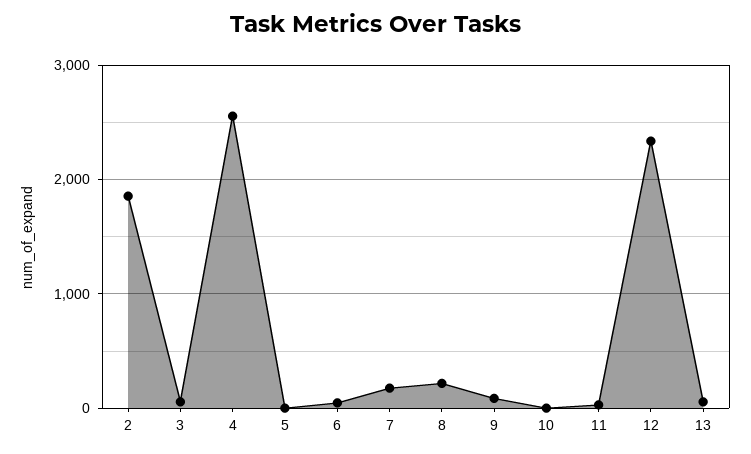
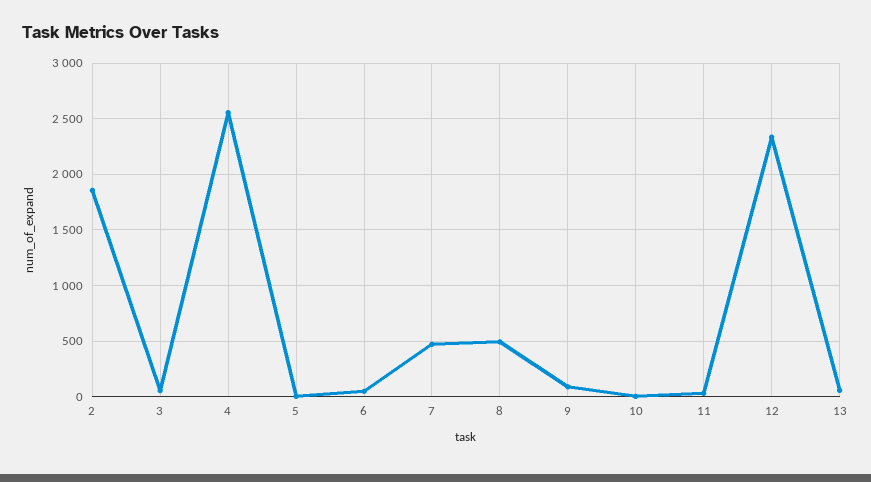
  {
    "2": 1900,
    "3": 100,
    "4": 2600,
    "5": 0,
    "6": 0,
-   "7": 200,
+   "7": 500,
-   "8": 200,
+   "8": 500,
    "9": 100,
    "10": 0,
    "11": 0,
    "12": 2300,
    "13": 100
  }

